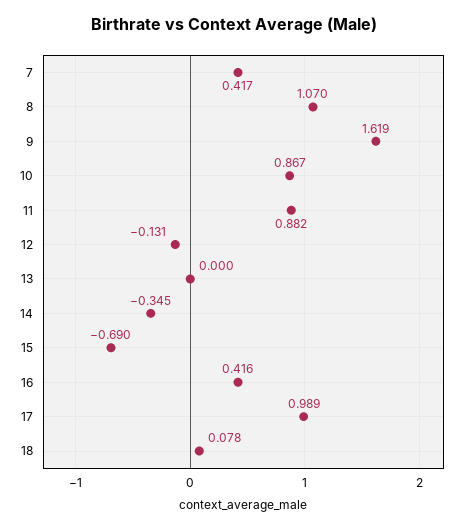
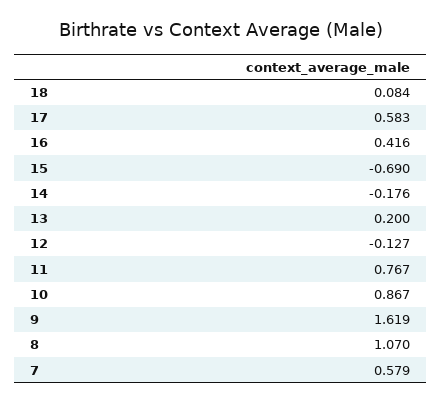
  {
-   "7": 0.417,
+   "7": 0.579,
    "8": 1.07,
    "9": 1.619,
    "10": 0.867,
-   "11": 0.882,
+   "11": 0.767,
-   "12": -0.131,
+   "12": -0.127,
-   "13": 0,
+   "13": 0.2,
-   "14": -0.345,
+   "14": -0.176,
    "15": -0.69,
    "16": 0.416,
-   "17": 0.989,
+   "17": 0.583,
-   "18": 0.078
+   "18": 0.084
  }

